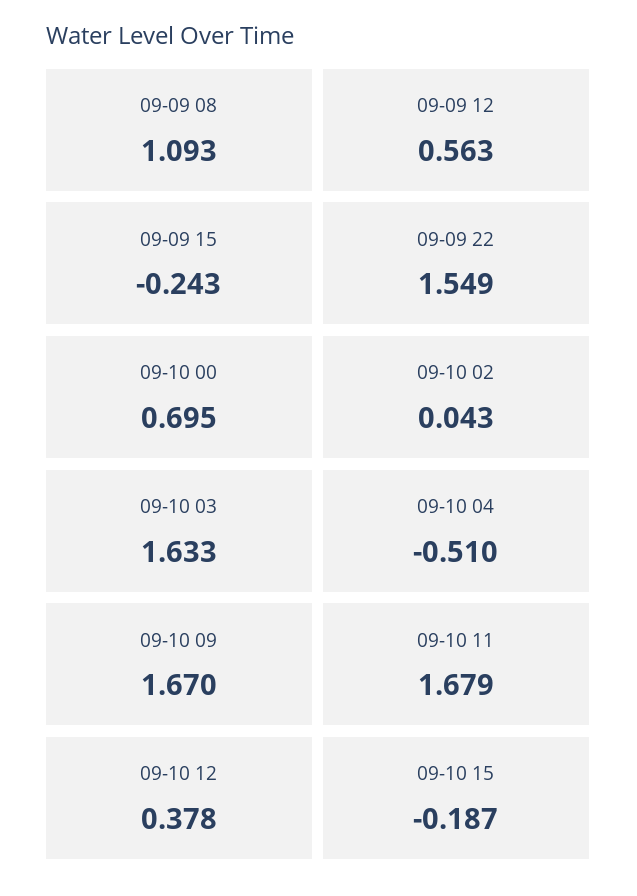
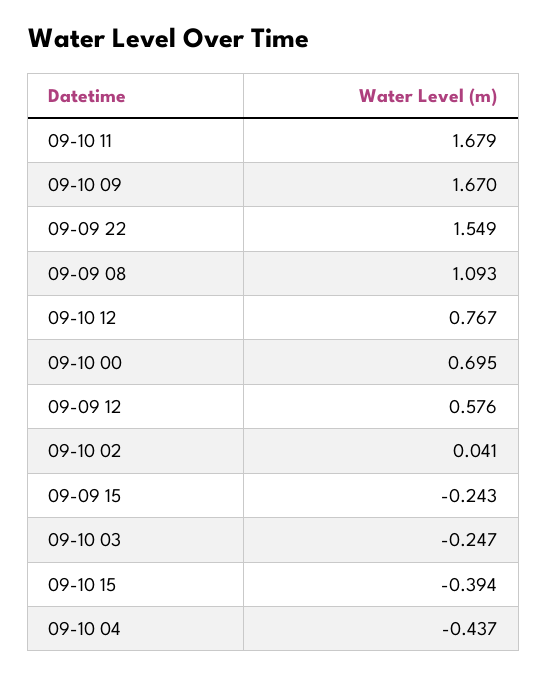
  {
    "09-09 08": 1.093,
-   "09-09 12": 0.563,
+   "09-09 12": 0.576,
    "09-09 15": -0.243,
    "09-09 22": 1.549,
    "09-10 00": 0.695,
-   "09-10 02": 0.043,
+   "09-10 02": 0.041,
-   "09-10 03": 1.633,
+   "09-10 03": -0.247,
-   "09-10 04": -0.51,
+   "09-10 04": -0.437,
    "09-10 09": 1.67,
    "09-10 11": 1.679,
-   "09-10 12": 0.378,
+   "09-10 12": 0.767,
-   "09-10 15": -0.187
+   "09-10 15": -0.394
  }

